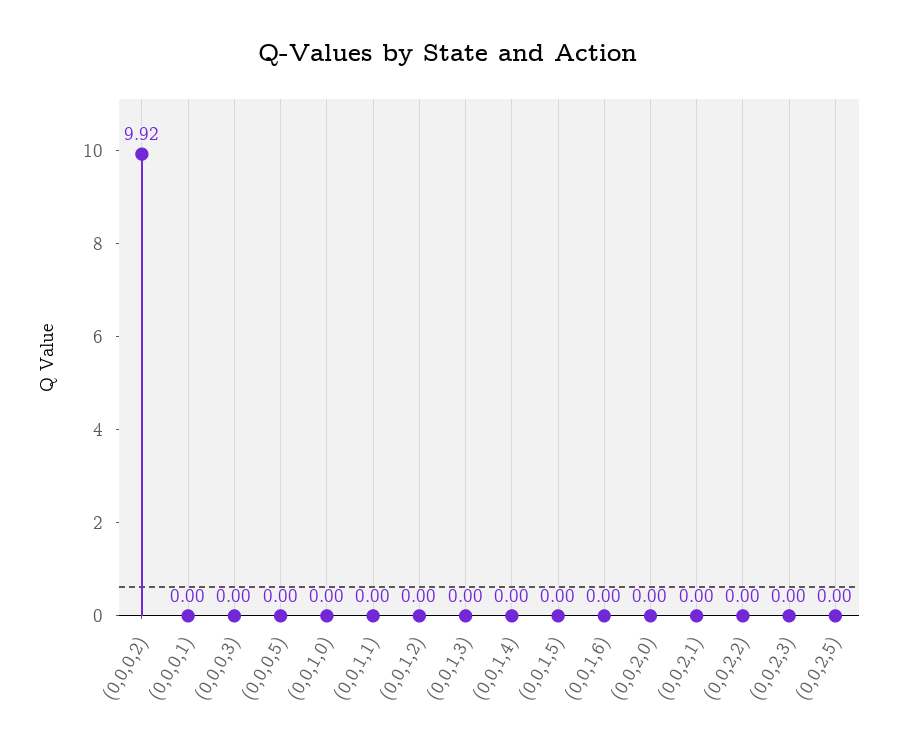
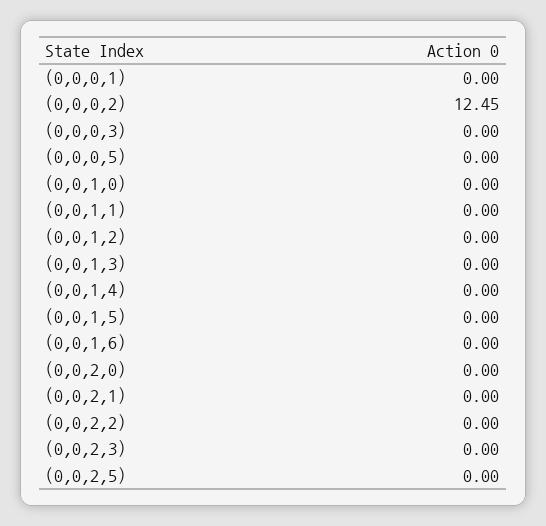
  {
-   "(0,0,0,2)": 9.92,
+   "(0,0,0,2)": 12.45,
    "(0,0,0,1)": 0,
    "(0,0,0,3)": 0,
    "(0,0,0,5)": 0,
    "(0,0,1,0)": 0,
    "(0,0,1,1)": 0,
    "(0,0,1,2)": 0,
    "(0,0,1,3)": 0,
    "(0,0,1,4)": 0,
    "(0,0,1,5)": 0,
    "(0,0,1,6)": 0,
    "(0,0,2,0)": 0,
    "(0,0,2,1)": 0,
    "(0,0,2,2)": 0,
    "(0,0,2,3)": 0,
    "(0,0,2,5)": 0
  }

